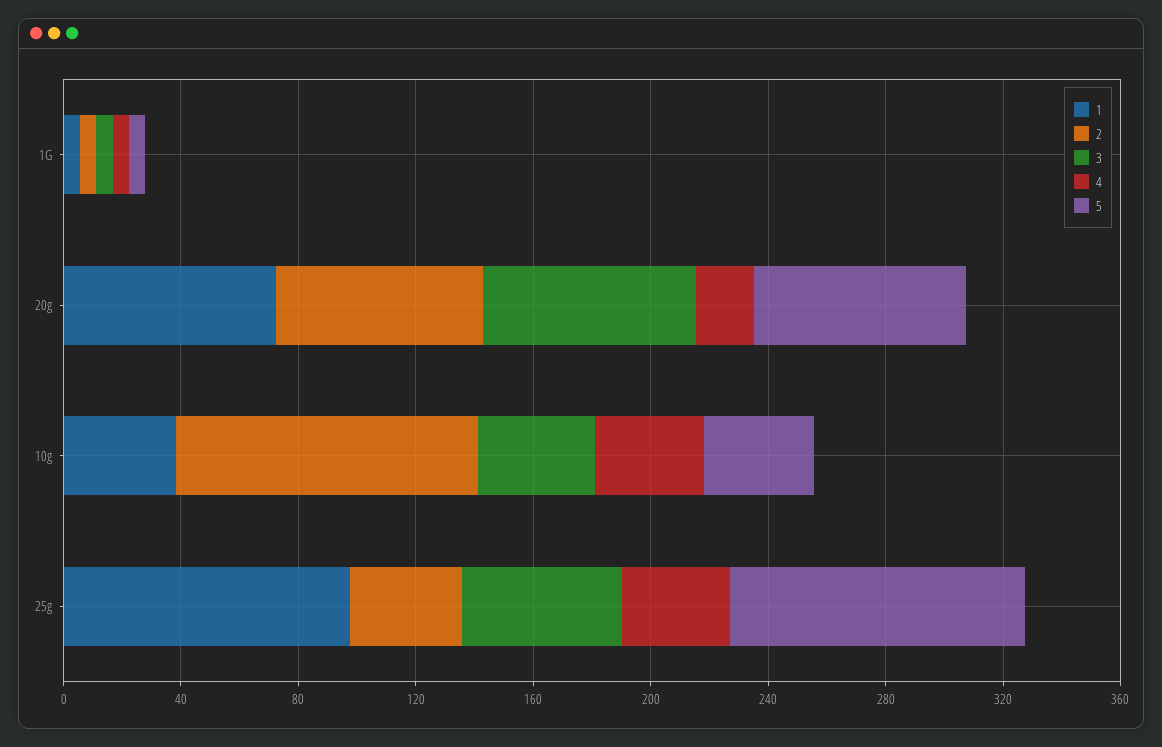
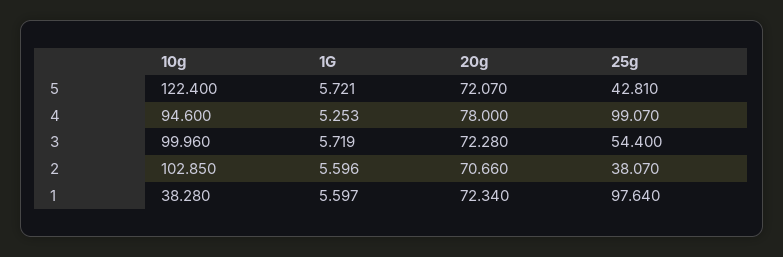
  {
    "1": {
      "1G": 5.597,
      "20g": 72.34,
      "10g": 38.28,
      "25g": 97.64
    },
    "2": {
      "1G": 5.596,
      "20g": 70.66,
      "10g": 102.85,
      "25g": 38.07
    },
    "3": {
      "1G": 5.719,
      "20g": 72.28,
-     "10g": 40,
+     "10g": 99.96,
      "25g": 54.4
    },
    "4": {
      "1G": 5.253,
-     "20g": 20,
+     "20g": 78,
-     "10g": 40,
+     "10g": 94.6,
-     "25g": 40
+     "25g": 99.07
    },
    "5": {
      "1G": 5.721,
      "20g": 72.07,
-     "10g": 40,
+     "10g": 122.4,
-     "25g": 100
+     "25g": 42.81
    }
  }

